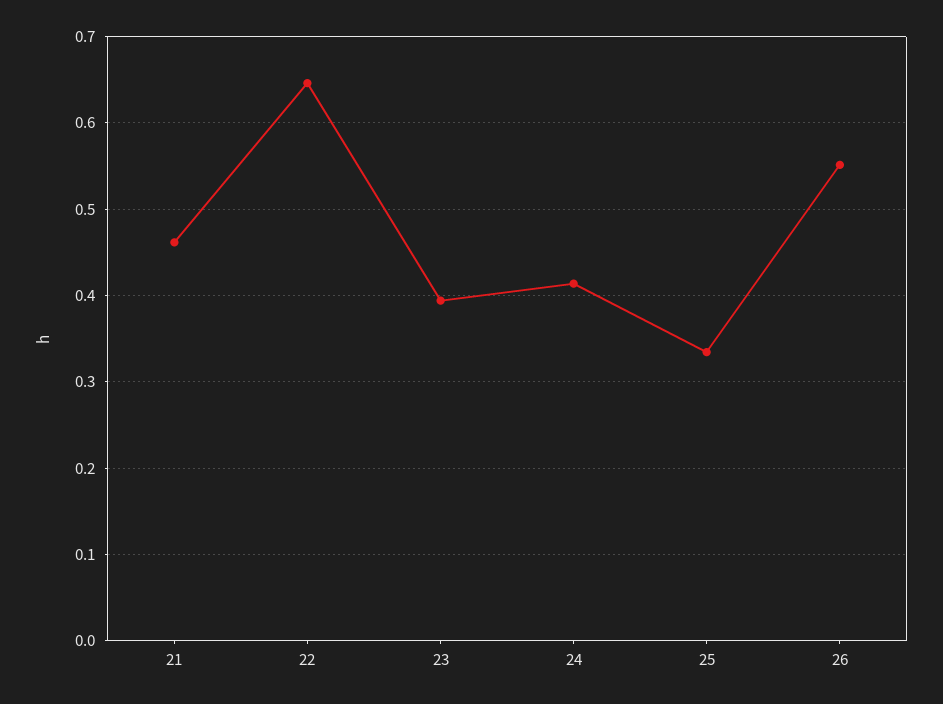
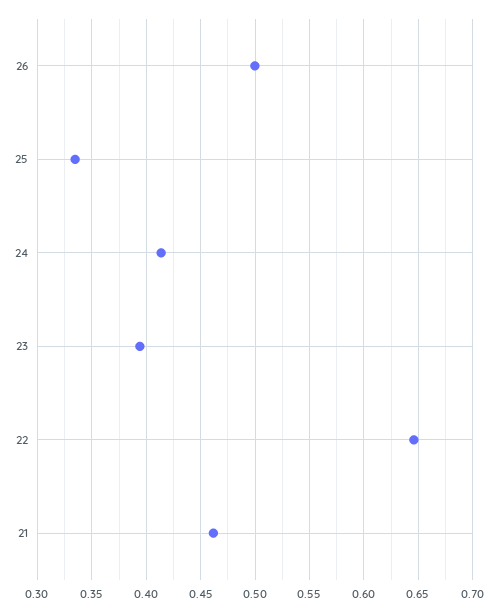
  {
    "21": 0.46,
    "22": 0.65,
    "23": 0.39,
    "24": 0.41,
    "25": 0.33,
-   "26": 0.55
+   "26": 0.5
  }

